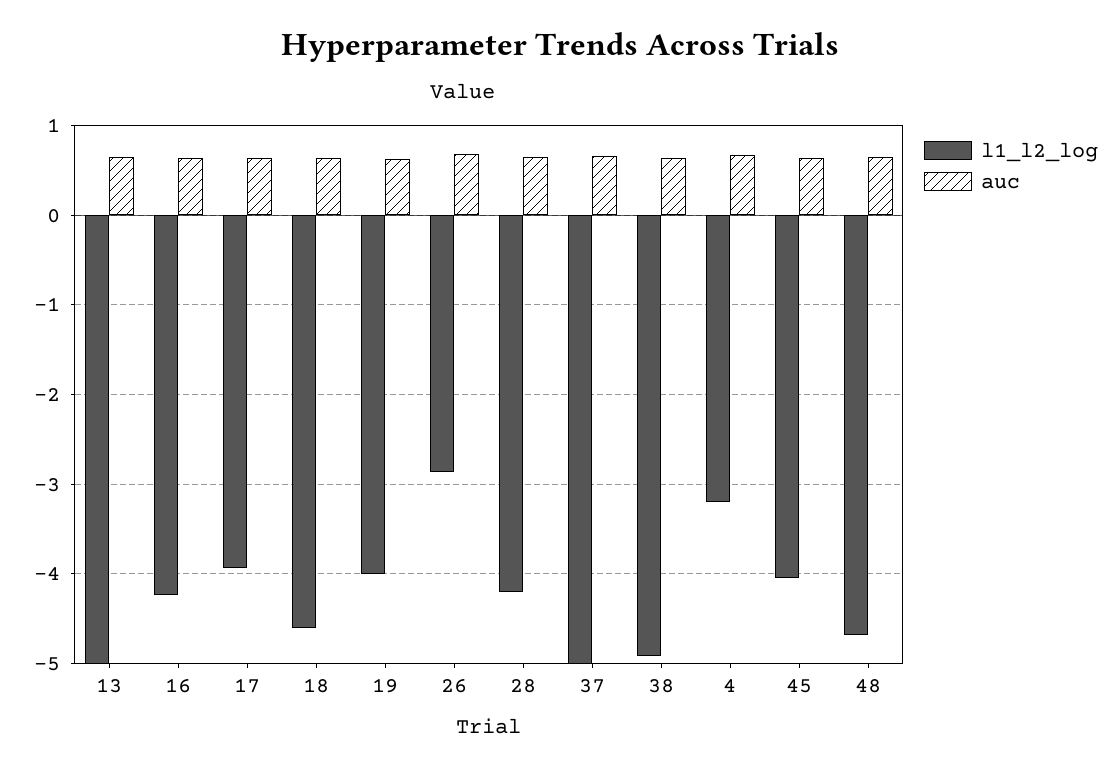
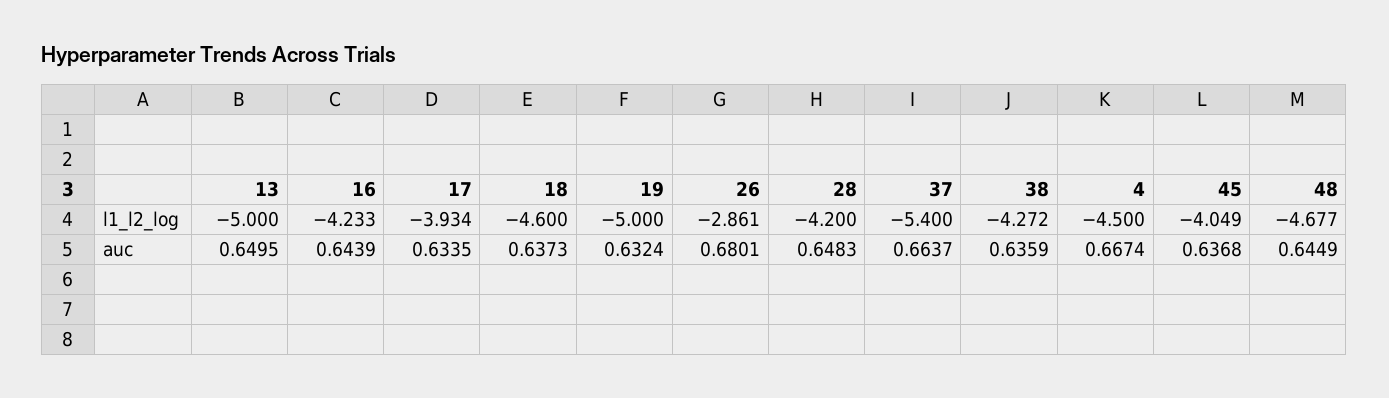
  {
    "l1_l2_log": {
      "13": -5,
      "16": -4.233,
      "17": -3.934,
      "18": -4.6,
-     "19": -4,
+     "19": -5,
      "26": -2.861,
      "28": -4.2,
-     "37": -5,
+     "37": -5.4,
-     "38": -4.9,
+     "38": -4.272,
-     "4": -3.2,
+     "4": -4.5,
      "45": -4.049,
      "48": -4.677
    },
    "auc": {
      "13": 0.6495,
      "16": 0.6439,
      "17": 0.6335,
      "18": 0.6373,
      "19": 0.6324,
      "26": 0.6801,
      "28": 0.6483,
      "37": 0.6637,
      "38": 0.6359,
      "4": 0.6674,
      "45": 0.6368,
      "48": 0.6449
    }
  }

